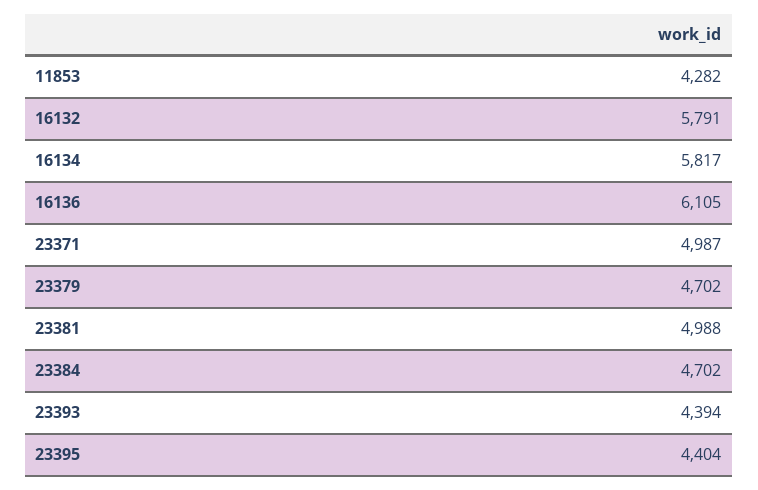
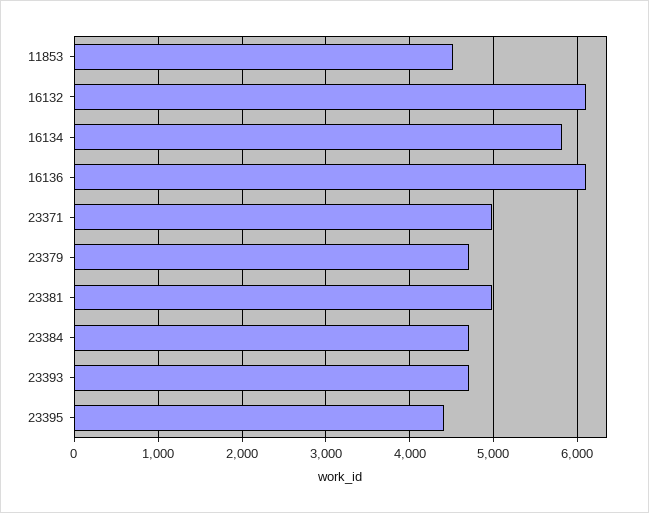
  {
-   "11853": 4282,
+   "11853": 4500,
-   "16132": 5791,
+   "16132": 6100,
    "16134": 5817,
    "16136": 6105,
    "23371": 4987,
    "23379": 4702,
    "23381": 4988,
    "23384": 4702,
-   "23393": 4394,
+   "23393": 4700,
    "23395": 4404
  }

